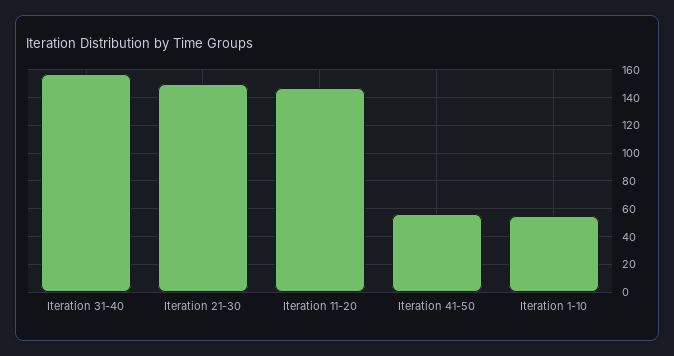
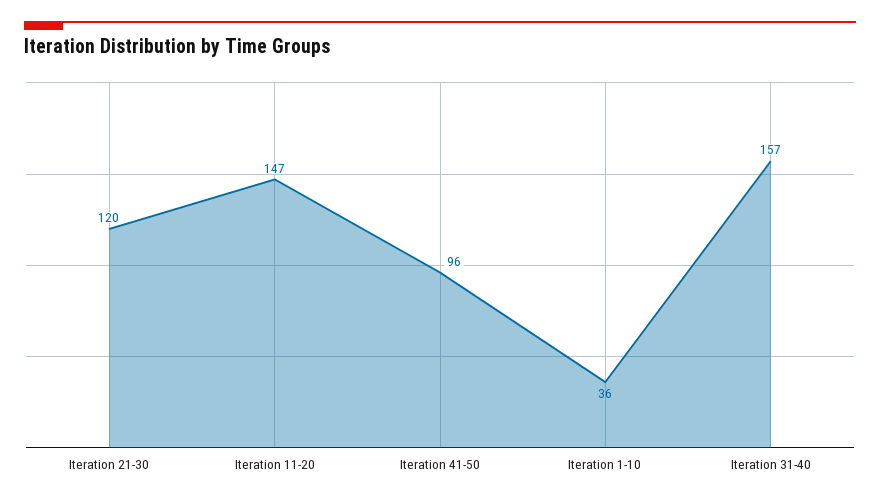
  {
    "Iteration 31-40": 157,
-   "Iteration 21-30": 150,
+   "Iteration 21-30": 120,
    "Iteration 11-20": 147,
-   "Iteration 41-50": 55,
+   "Iteration 41-50": 96,
-   "Iteration 1-10": 55
+   "Iteration 1-10": 36
  }

